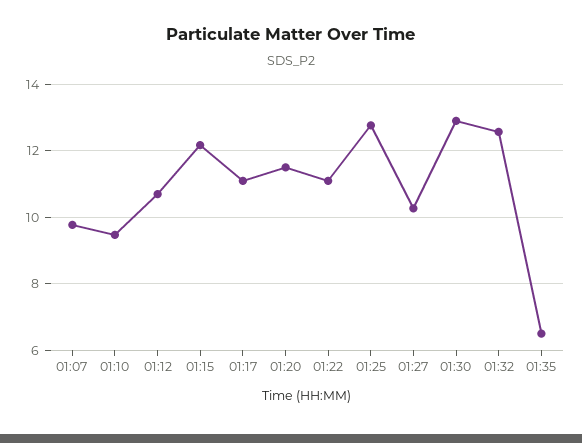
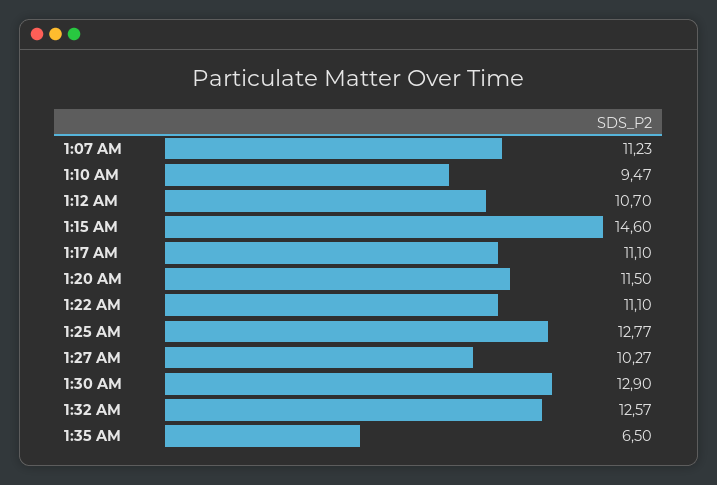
  {
-   "01:07": 9.8,
+   "01:07": 11.23,
    "01:10": 9.47,
    "01:12": 10.7,
-   "01:15": 12.2,
+   "01:15": 14.6,
    "01:17": 11.1,
    "01:20": 11.5,
    "01:22": 11.1,
    "01:25": 12.77,
    "01:27": 10.27,
    "01:30": 12.9,
    "01:32": 12.57,
    "01:35": 6.5
  }

